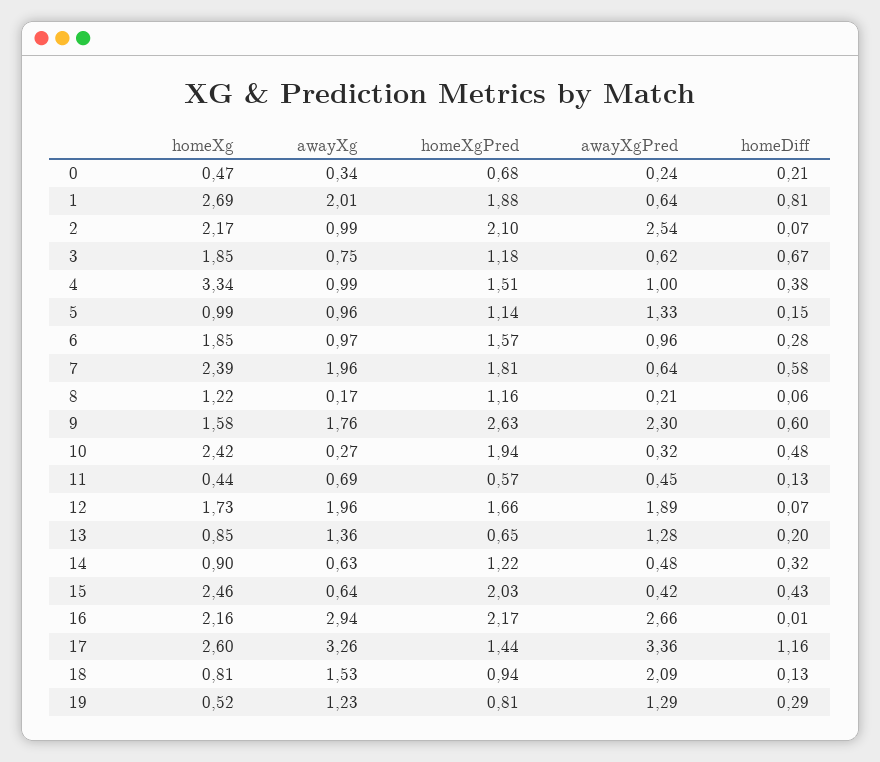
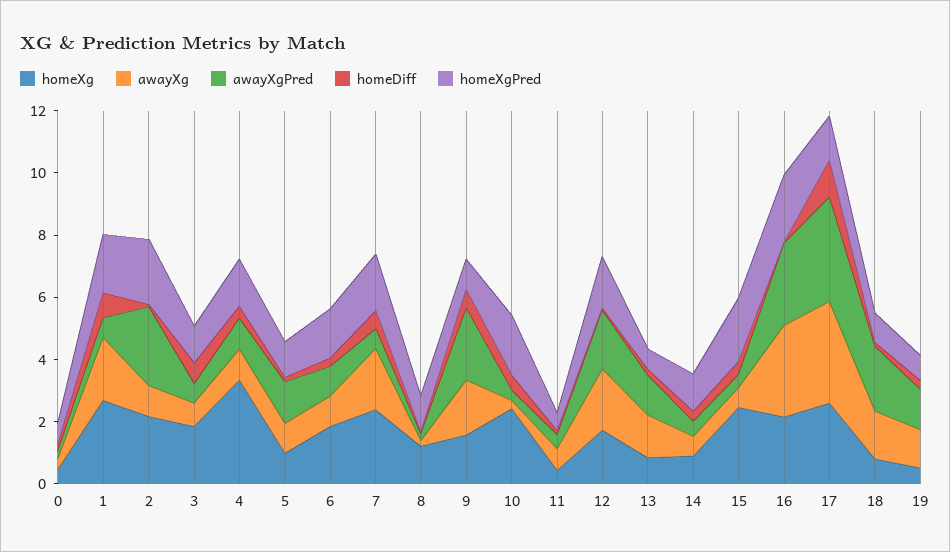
  {
    "homeXg": {
      "0": 0.47,
      "1": 2.69,
      "2": 2.17,
      "3": 1.85,
      "4": 3.34,
      "5": 0.99,
      "6": 1.85,
      "7": 2.39,
      "8": 1.22,
      "9": 1.58,
      "10": 2.42,
      "11": 0.44,
      "12": 1.73,
      "13": 0.85,
      "14": 0.9,
      "15": 2.46,
      "16": 2.16,
      "17": 2.6,
      "18": 0.81,
      "19": 0.52
    },
    "awayXg": {
      "0": 0.34,
      "1": 2.01,
      "2": 0.99,
      "3": 0.75,
      "4": 0.99,
      "5": 0.96,
      "6": 0.97,
      "7": 1.96,
      "8": 0.17,
      "9": 1.76,
      "10": 0.27,
      "11": 0.69,
      "12": 1.96,
      "13": 1.36,
      "14": 0.63,
      "15": 0.64,
      "16": 2.94,
      "17": 3.26,
      "18": 1.53,
      "19": 1.23
    },
    "homeXgPred": {
      "0": 0.68,
      "1": 1.88,
      "2": 2.1,
      "3": 1.18,
      "4": 1.51,
      "5": 1.14,
      "6": 1.57,
      "7": 1.81,
      "8": 1.16,
-     "9": 2.63,
+     "9": 1,
      "10": 1.94,
      "11": 0.57,
      "12": 1.66,
      "13": 0.65,
      "14": 1.22,
      "15": 2.03,
      "16": 2.17,
      "17": 1.44,
      "18": 0.94,
      "19": 0.81
    },
    "awayXgPred": {
      "0": 0.24,
      "1": 0.64,
      "2": 2.54,
      "3": 0.62,
      "4": 1,
      "5": 1.33,
      "6": 0.96,
      "7": 0.64,
      "8": 0.21,
      "9": 2.3,
      "10": 0.32,
      "11": 0.45,
      "12": 1.89,
      "13": 1.28,
      "14": 0.48,
      "15": 0.42,
      "16": 2.66,
      "17": 3.36,
      "18": 2.09,
      "19": 1.29
    },
    "homeDiff": {
      "0": 0.21,
      "1": 0.81,
      "2": 0.07,
      "3": 0.67,
      "4": 0.38,
      "5": 0.15,
      "6": 0.28,
      "7": 0.58,
      "8": 0.06,
      "9": 0.6,
      "10": 0.48,
      "11": 0.13,
      "12": 0.07,
      "13": 0.2,
      "14": 0.32,
      "15": 0.43,
      "16": 0.01,
      "17": 1.16,
      "18": 0.13,
      "19": 0.29
    }
  }

